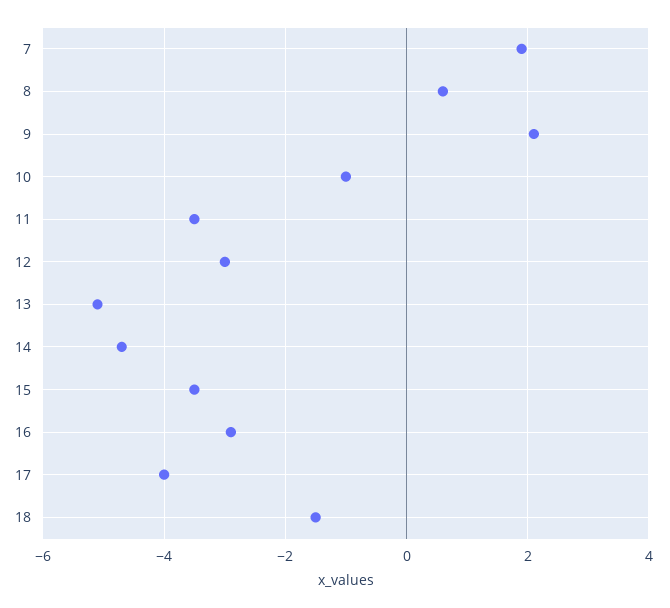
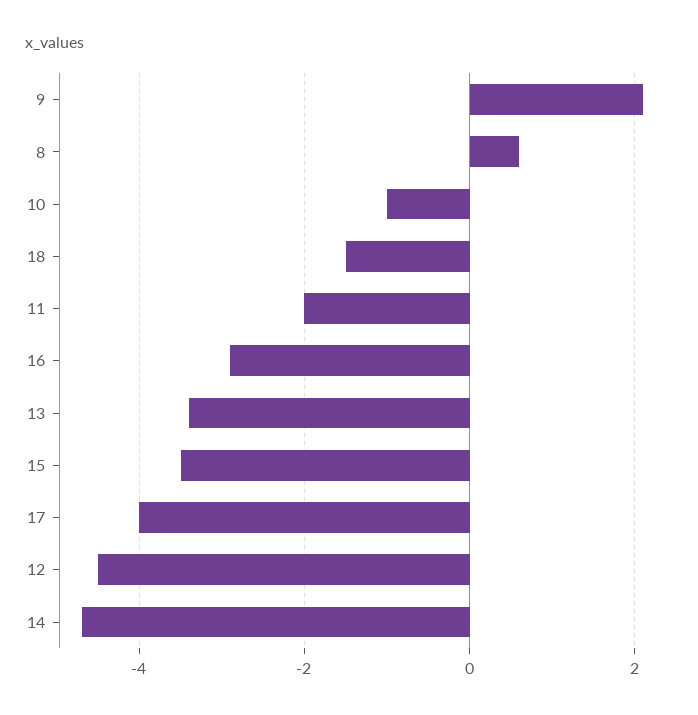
  {
-   "7": 2,
    "8": 0.5,
    "9": 2,
    "10": -1,
-   "11": -3.5,
+   "11": -2,
-   "12": -3,
+   "12": -4.5,
-   "13": -5,
+   "13": -3.5,
    "14": -4.5,
    "15": -3.5,
    "16": -3,
    "17": -4,
    "18": -1.5
  }

